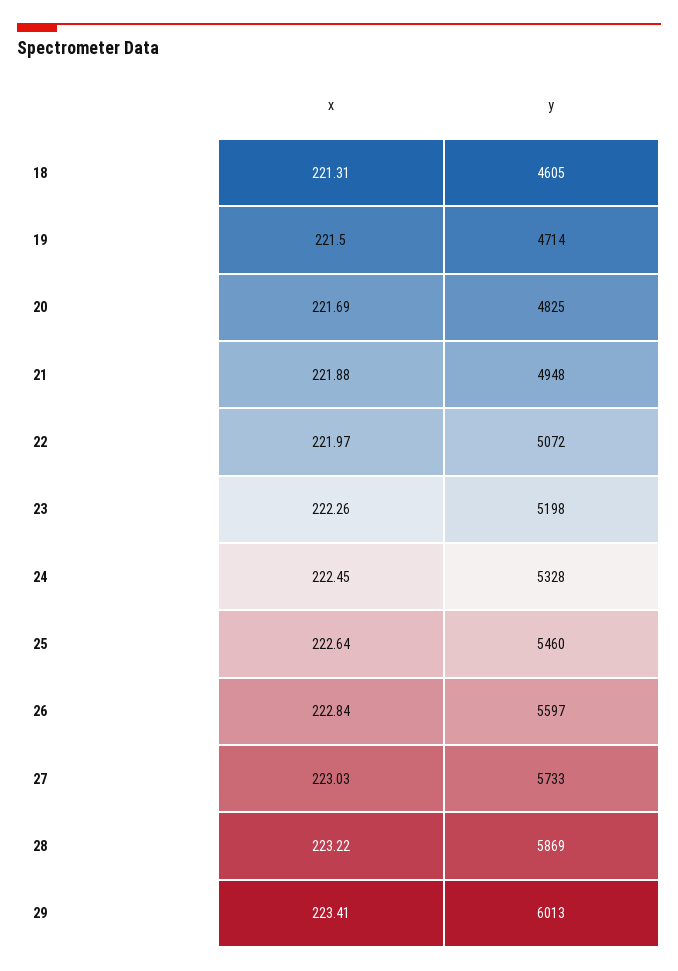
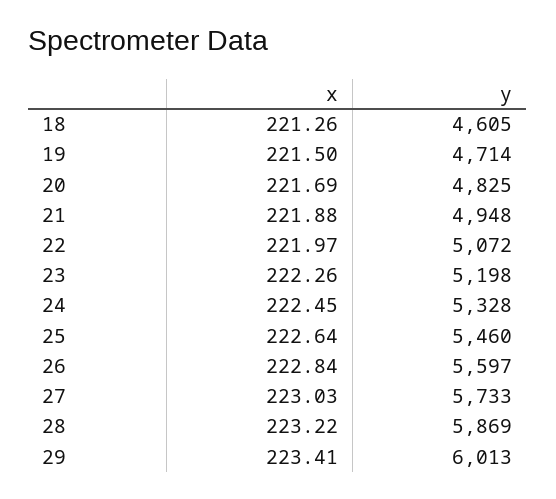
  {
    "x": {
-     "18": 221.31,
+     "18": 221.26,
      "19": 221.5,
      "20": 221.69,
      "21": 221.88,
      "22": 221.97,
      "23": 222.26,
      "24": 222.45,
      "25": 222.64,
      "26": 222.84,
      "27": 223.03,
      "28": 223.22,
      "29": 223.41
    },
    "y": {
      "18": 4605,
      "19": 4714,
      "20": 4825,
      "21": 4948,
      "22": 5072,
      "23": 5198,
      "24": 5328,
      "25": 5460,
      "26": 5597,
      "27": 5733,
      "28": 5869,
      "29": 6013
    }
  }

